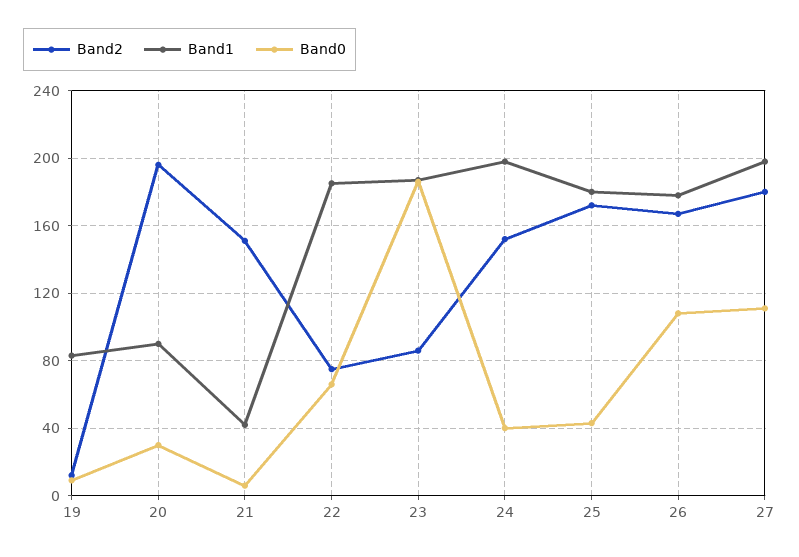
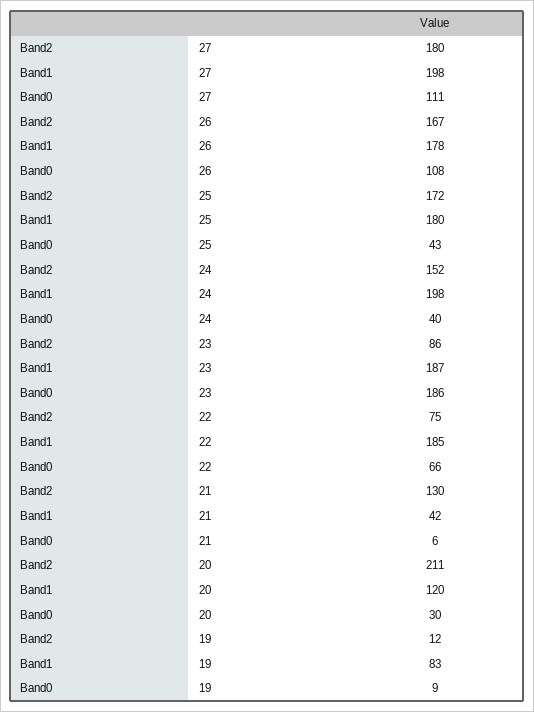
  {
    "Band2": {
      "19": 12,
-     "20": 195,
+     "20": 211,
-     "21": 150,
+     "21": 130,
      "22": 75,
      "23": 86,
      "24": 152,
      "25": 172,
      "26": 167,
      "27": 180
    },
    "Band1": {
      "19": 83,
-     "20": 90,
+     "20": 120,
      "21": 42,
      "22": 185,
      "23": 187,
      "24": 198,
      "25": 180,
      "26": 178,
      "27": 198
    },
    "Band0": {
      "19": 9,
      "20": 30,
      "21": 6,
      "22": 66,
      "23": 186,
      "24": 40,
      "25": 43,
      "26": 108,
      "27": 111
    }
  }

